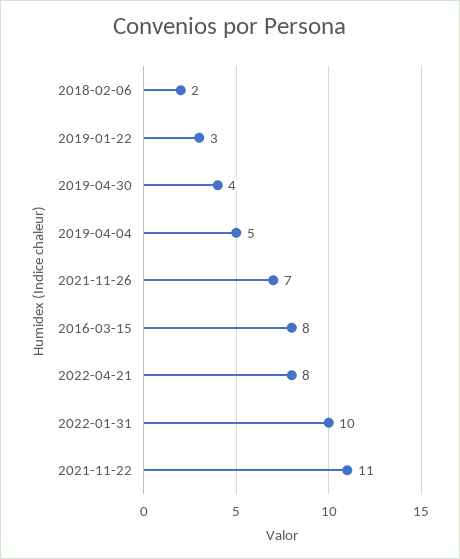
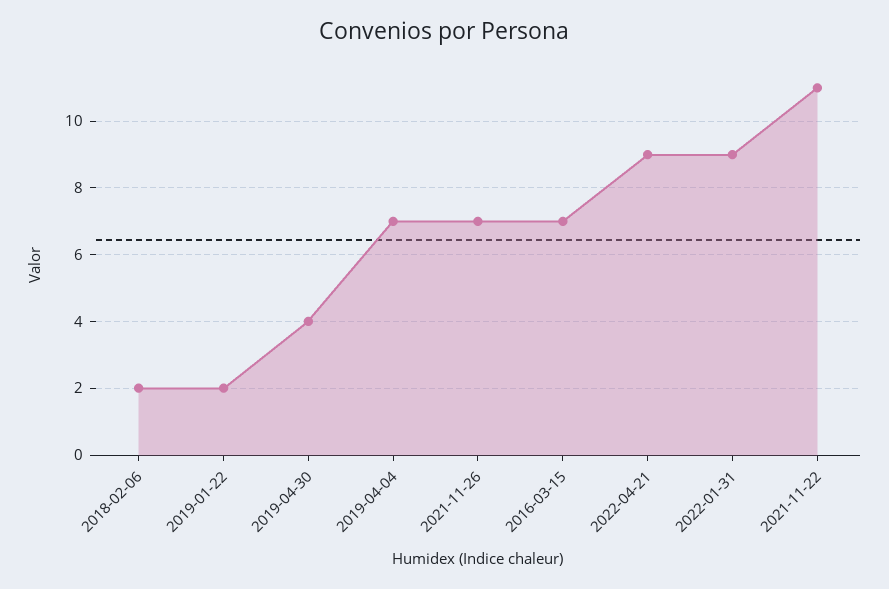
  {
    "2018-02-06": 2,
-   "2019-01-22": 3,
+   "2019-01-22": 2,
    "2019-04-30": 4,
-   "2019-04-04": 5,
+   "2019-04-04": 7,
    "2021-11-26": 7,
-   "2016-03-15": 8,
+   "2016-03-15": 7,
-   "2022-04-21": 8,
+   "2022-04-21": 9,
-   "2022-01-31": 10,
+   "2022-01-31": 9,
    "2021-11-22": 11
  }

